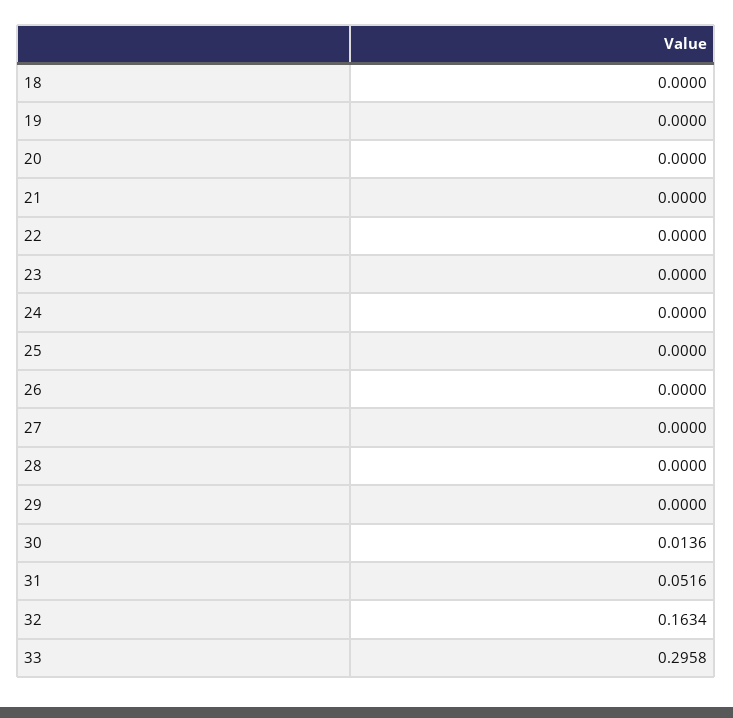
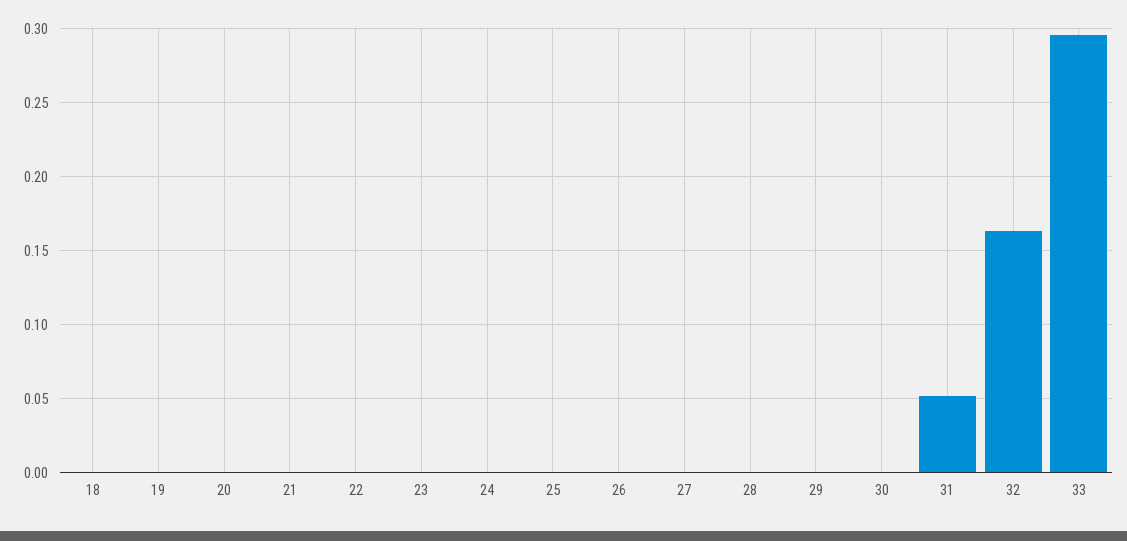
  {
    "18": 0,
    "19": 0,
    "20": 0,
    "21": 0,
    "22": 0,
    "23": 0,
    "24": 0,
    "25": 0,
    "26": 0,
    "27": 0,
    "28": 0,
    "29": 0,
-   "30": 0.0136,
+   "30": 0,
    "31": 0.0516,
    "32": 0.1634,
    "33": 0.2958
  }

